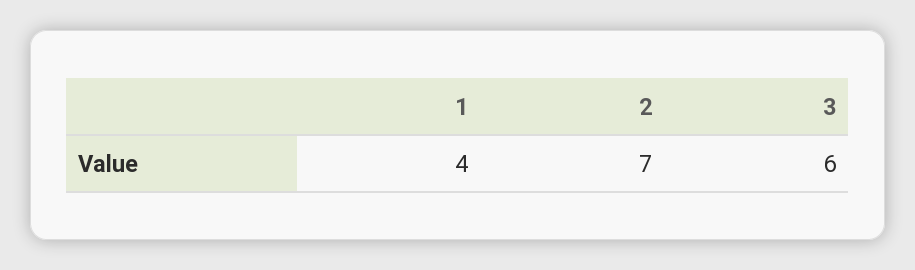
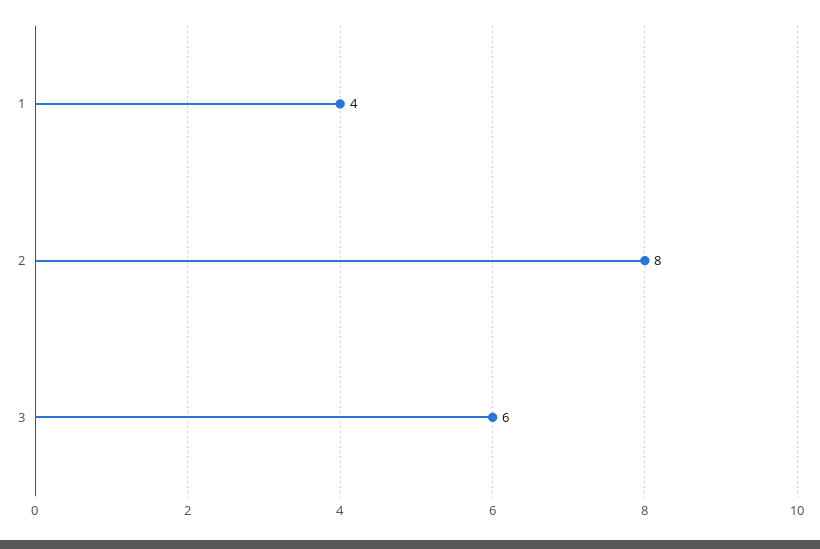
  {
    "1": 4,
-   "2": 7,
+   "2": 8,
    "3": 6
  }

